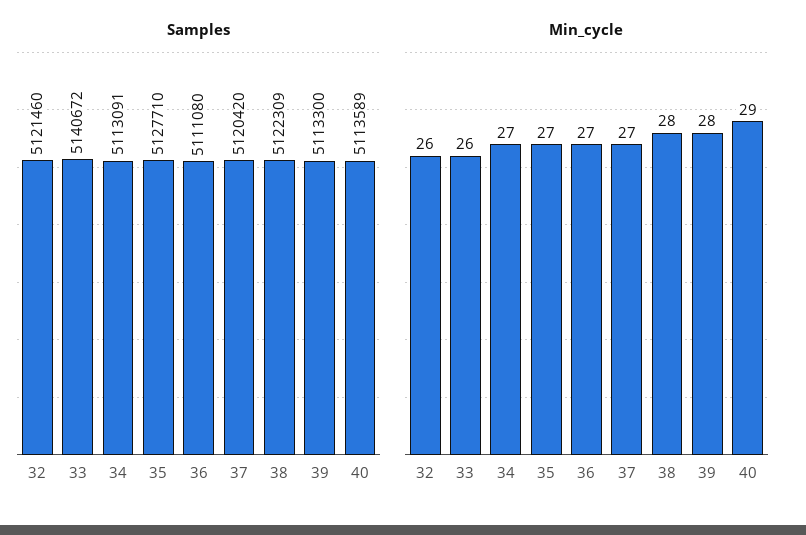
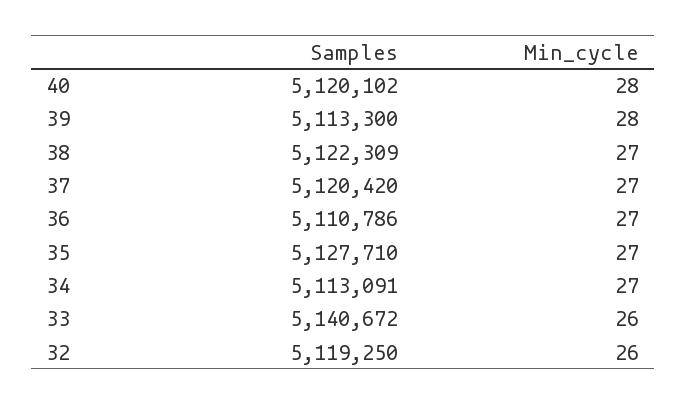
  {
    "Samples": {
-     "32": 5121460,
+     "32": 5119250,
      "33": 5140672,
      "34": 5113091,
      "35": 5127710,
-     "36": 5111080,
+     "36": 5110786,
      "37": 5120420,
      "38": 5122309,
      "39": 5113300,
-     "40": 5113589
+     "40": 5120102
    },
    "Min_cycle": {
      "32": 26,
      "33": 26,
      "34": 27,
      "35": 27,
      "36": 27,
      "37": 27,
-     "38": 28,
+     "38": 27,
      "39": 28,
-     "40": 29
+     "40": 28
    }
  }

